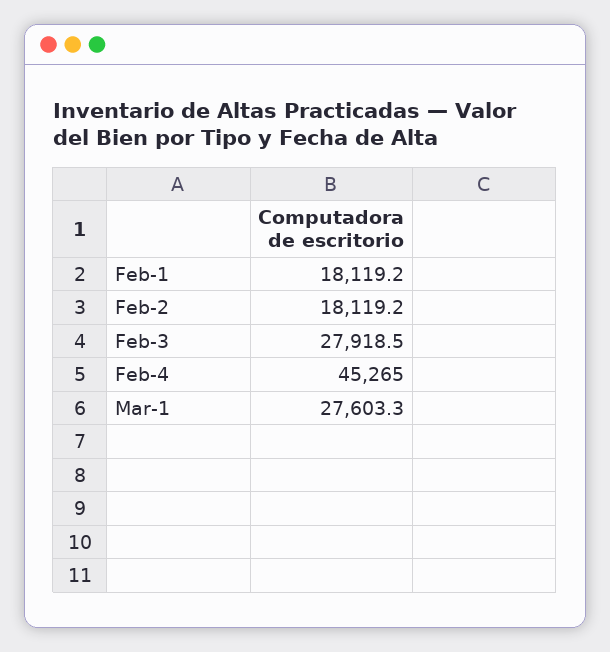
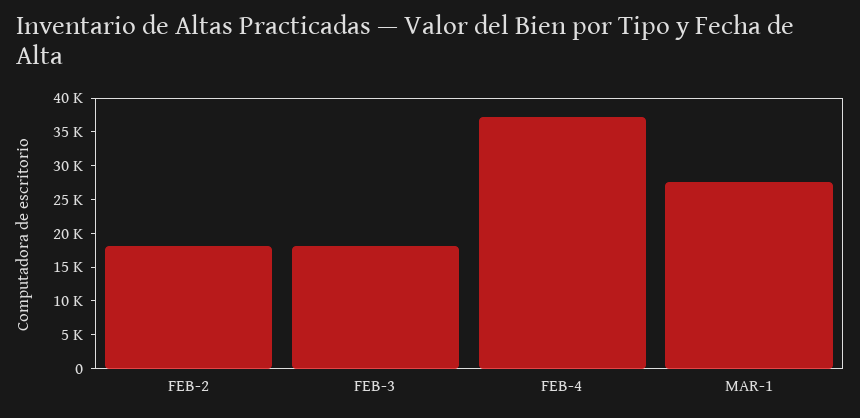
  {
-   "Feb-1": 18119.2,
    "Feb-2": 18119.2,
-   "Feb-3": 27918.5,
+   "Feb-3": 17500,
-   "Feb-4": 45265,
+   "Feb-4": 37500,
    "Mar-1": 27603.3
  }

